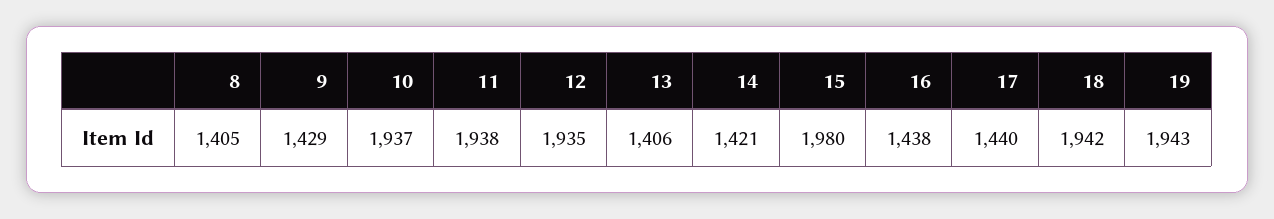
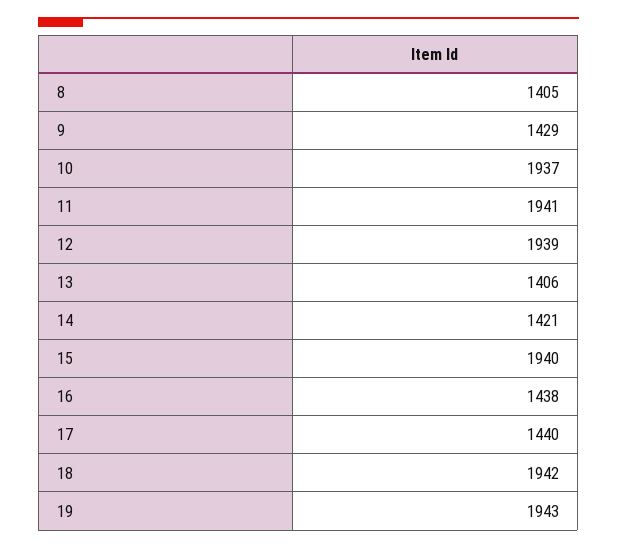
  {
    "8": 1405,
    "9": 1429,
    "10": 1937,
-   "11": 1938,
+   "11": 1941,
-   "12": 1935,
+   "12": 1939,
    "13": 1406,
    "14": 1421,
-   "15": 1980,
+   "15": 1940,
    "16": 1438,
    "17": 1440,
    "18": 1942,
    "19": 1943
  }

